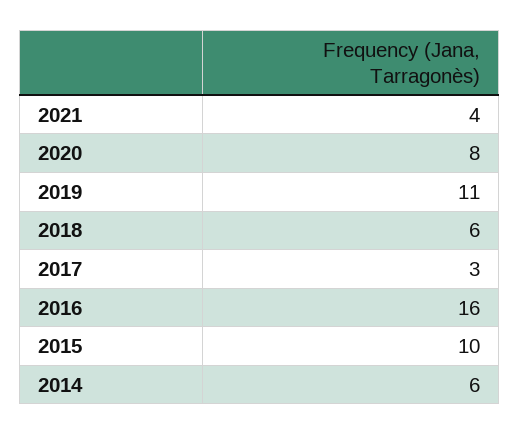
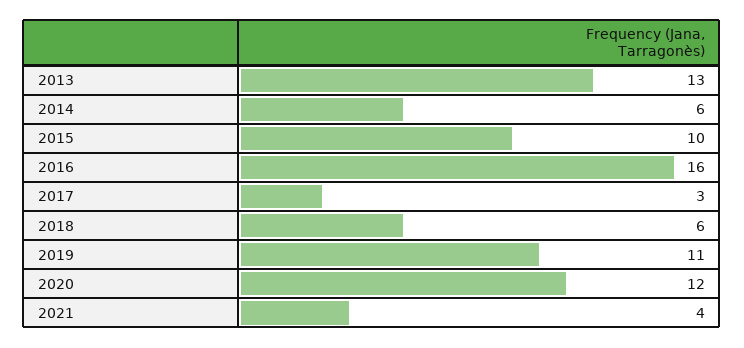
  {
    "2021": 4,
-   "2020": 8,
+   "2020": 12,
    "2019": 11,
    "2018": 6,
    "2017": 3,
    "2016": 16,
    "2015": 10,
-   "2014": 6
+   "2014": 6,
+   "2013": 13
  }

